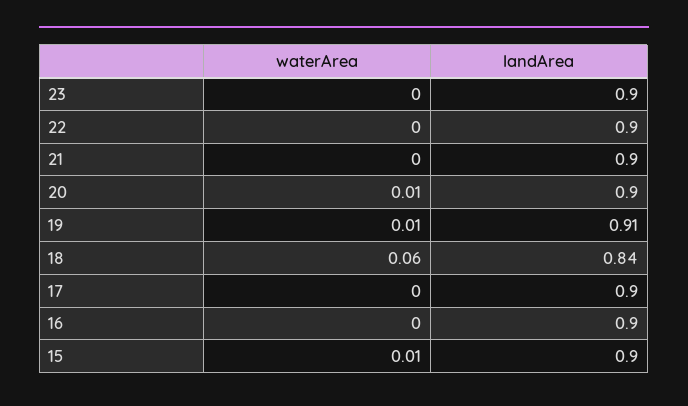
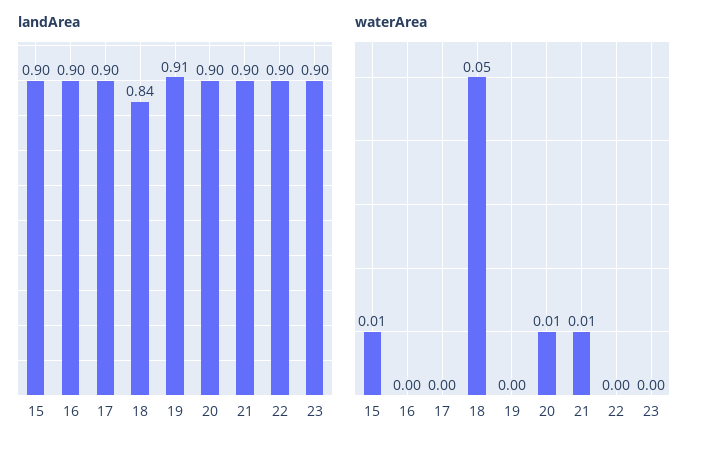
  {
    "waterArea": {
      "23": 0,
      "22": 0,
-     "21": 0,
+     "21": 0.01,
      "20": 0.01,
-     "19": 0.01,
+     "19": 0,
-     "18": 0.06,
+     "18": 0.05,
      "17": 0,
      "16": 0,
      "15": 0.01
    },
    "landArea": {
      "23": 0.9,
      "22": 0.9,
      "21": 0.9,
      "20": 0.9,
      "19": 0.91,
      "18": 0.84,
      "17": 0.9,
      "16": 0.9,
      "15": 0.9
    }
  }

